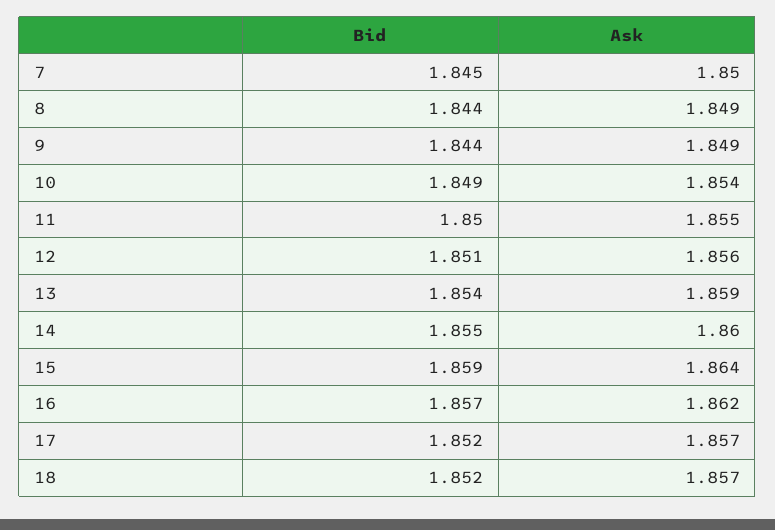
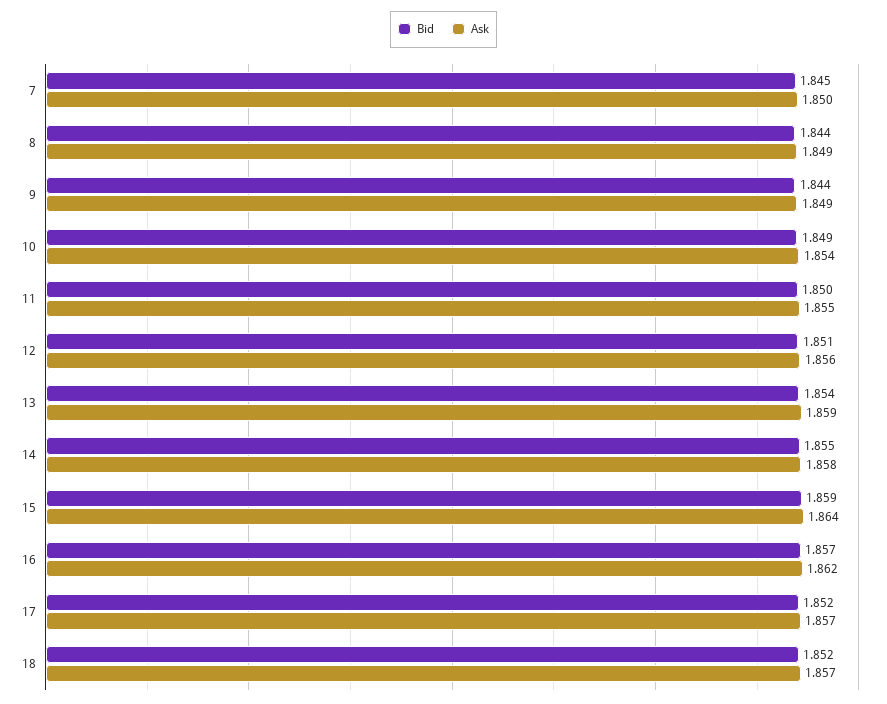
  {
    "Bid": {
      "7": 1.845,
      "8": 1.844,
      "9": 1.844,
      "10": 1.849,
      "11": 1.85,
      "12": 1.851,
      "13": 1.854,
      "14": 1.855,
      "15": 1.859,
      "16": 1.857,
      "17": 1.852,
      "18": 1.852
    },
    "Ask": {
      "7": 1.85,
      "8": 1.849,
      "9": 1.849,
      "10": 1.854,
      "11": 1.855,
      "12": 1.856,
      "13": 1.859,
-     "14": 1.86,
+     "14": 1.858,
      "15": 1.864,
      "16": 1.862,
      "17": 1.857,
      "18": 1.857
    }
  }

